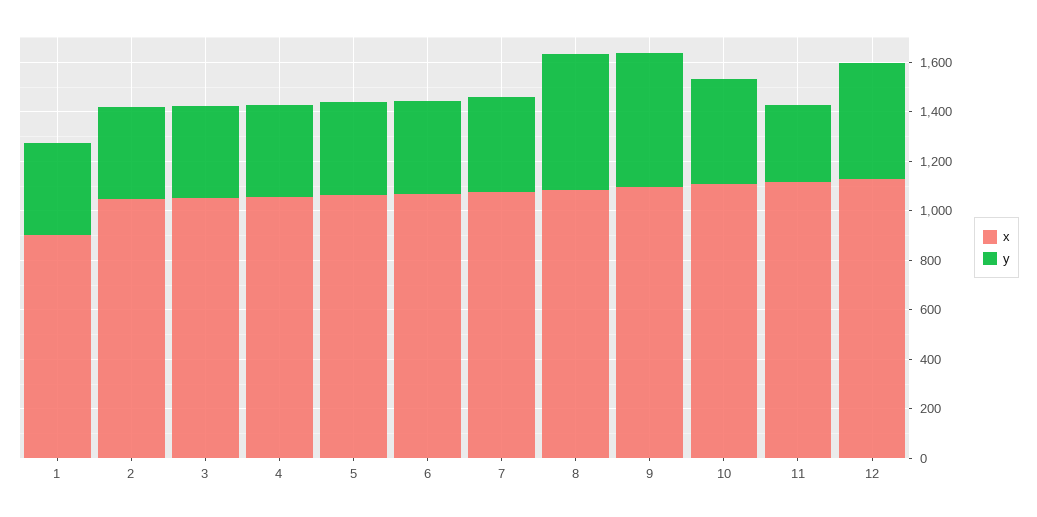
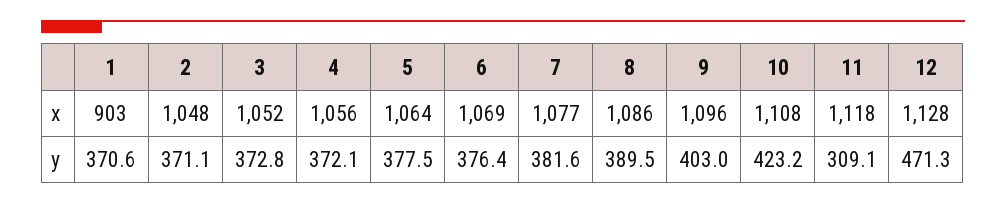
  {
    "x": {
      "1": 903,
      "2": 1048,
      "3": 1052,
      "4": 1056,
      "5": 1064,
      "6": 1069,
      "7": 1077,
      "8": 1086,
      "9": 1096,
      "10": 1108,
      "11": 1118,
      "12": 1128
    },
    "y": {
      "1": 370.6,
      "2": 371.1,
      "3": 372.8,
      "4": 372.1,
      "5": 377.5,
      "6": 376.4,
      "7": 381.6,
-     "8": 550,
+     "8": 389.5,
-     "9": 550,
+     "9": 403,
      "10": 423.2,
      "11": 309.1,
      "12": 471.3
    }
  }

